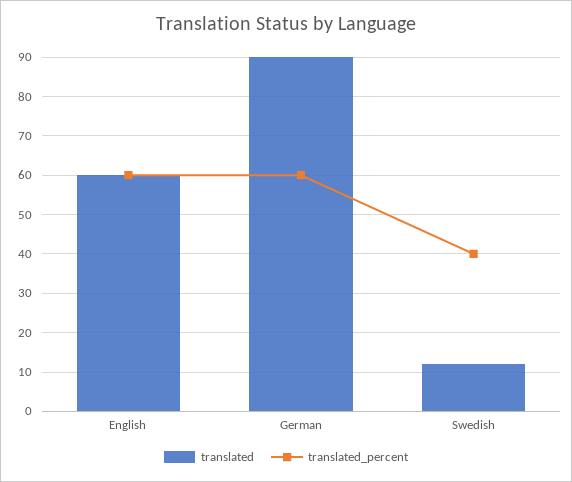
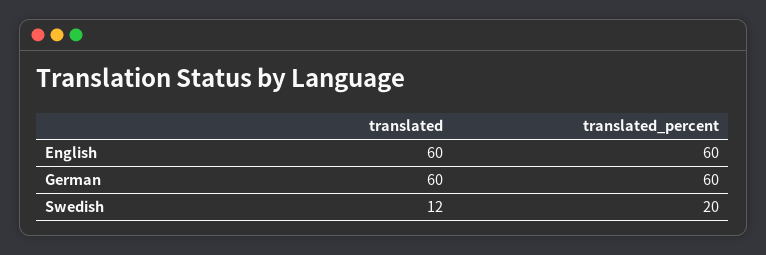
  {
    "translated": {
      "English": 60,
-     "German": 90,
+     "German": 60,
      "Swedish": 12
    },
    "translated_percent": {
      "English": 60,
      "German": 60,
-     "Swedish": 40
+     "Swedish": 20
    }
  }

